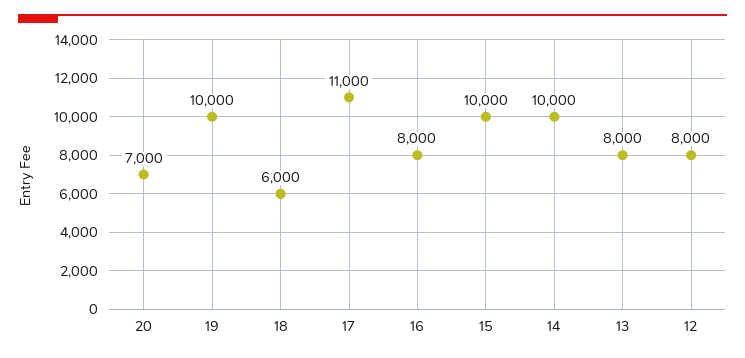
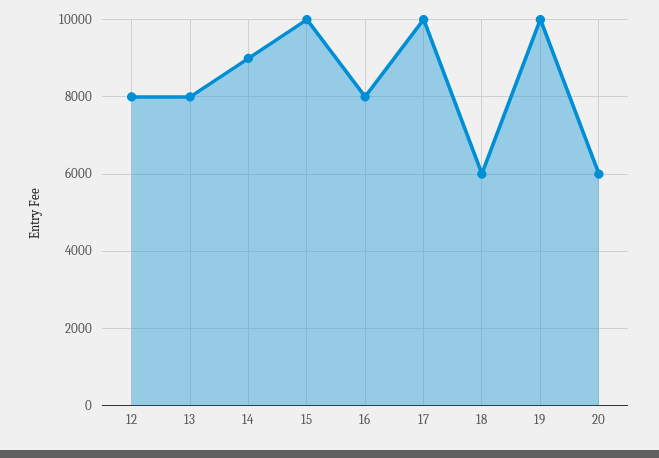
  {
-   "20": 7000,
+   "20": 6000,
    "19": 10000,
    "18": 6000,
-   "17": 11000,
+   "17": 10000,
    "16": 8000,
    "15": 10000,
-   "14": 10000,
+   "14": 9000,
    "13": 8000,
    "12": 8000
  }

